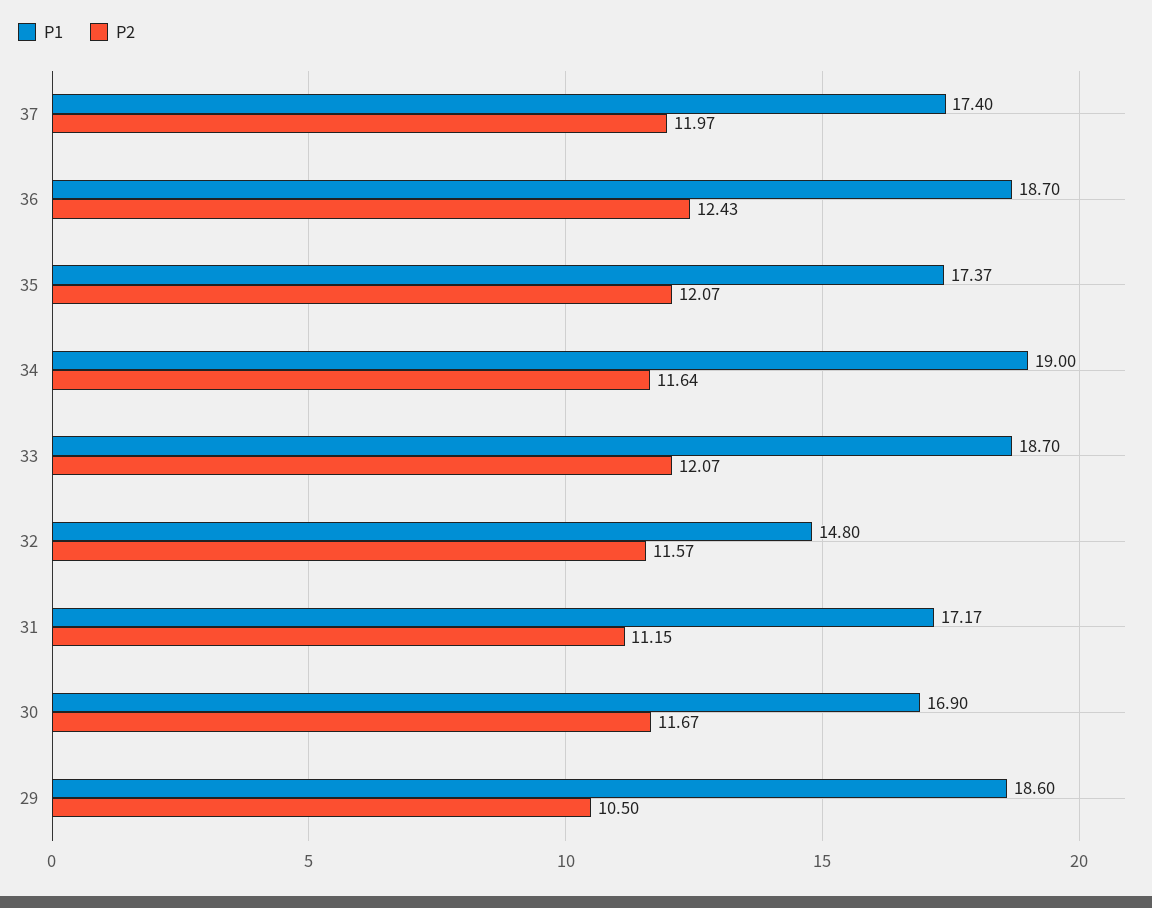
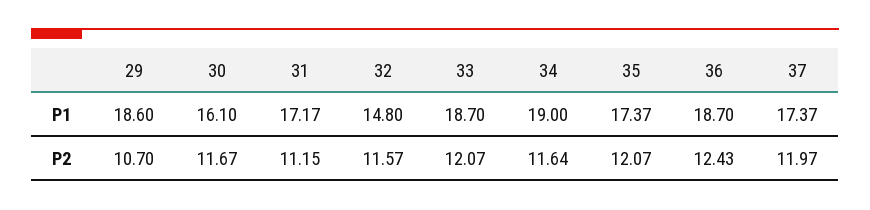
  {
    "P1": {
-     "37": 17.4,
+     "37": 17.37,
      "36": 18.7,
      "35": 17.37,
      "34": 19,
      "33": 18.7,
      "32": 14.8,
      "31": 17.17,
-     "30": 16.9,
+     "30": 16.1,
      "29": 18.6
    },
    "P2": {
      "37": 11.97,
      "36": 12.43,
      "35": 12.07,
      "34": 11.64,
      "33": 12.07,
      "32": 11.57,
      "31": 11.15,
      "30": 11.67,
-     "29": 10.5
+     "29": 10.7
    }
  }

